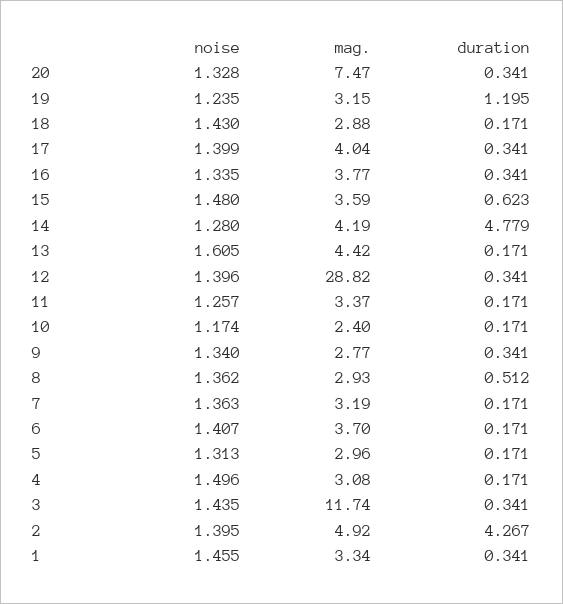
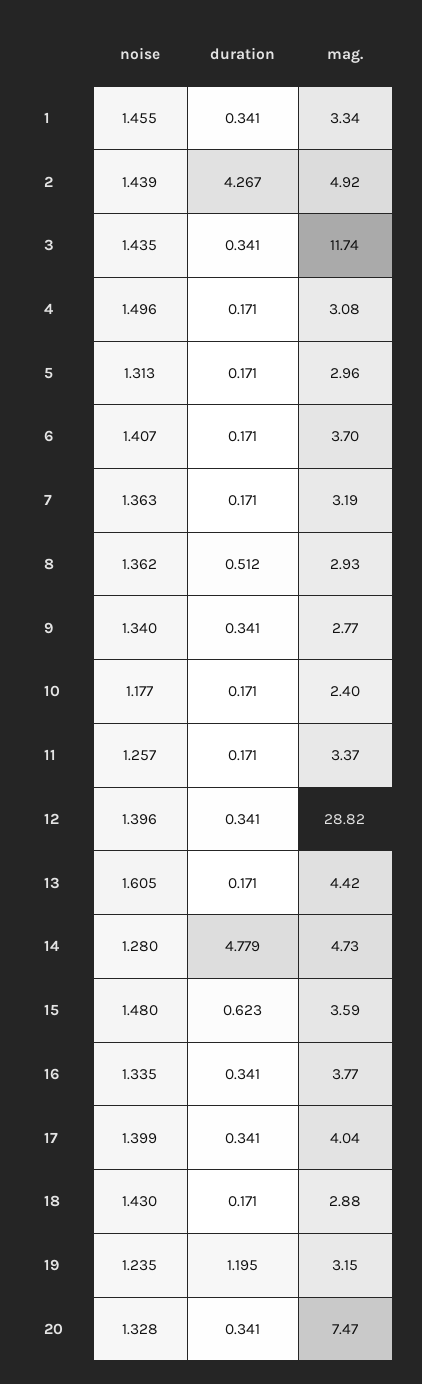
  {
    "noise": {
      "20": 1.328,
      "19": 1.235,
      "18": 1.43,
      "17": 1.399,
      "16": 1.335,
      "15": 1.48,
      "14": 1.28,
      "13": 1.605,
      "12": 1.396,
      "11": 1.257,
-     "10": 1.174,
+     "10": 1.177,
      "9": 1.34,
      "8": 1.362,
      "7": 1.363,
      "6": 1.407,
      "5": 1.313,
      "4": 1.496,
      "3": 1.435,
-     "2": 1.395,
+     "2": 1.439,
      "1": 1.455
    },
    "mag.": {
      "20": 7.47,
      "19": 3.15,
      "18": 2.88,
      "17": 4.04,
      "16": 3.77,
      "15": 3.59,
-     "14": 4.19,
+     "14": 4.73,
      "13": 4.42,
      "12": 28.82,
      "11": 3.37,
      "10": 2.4,
      "9": 2.77,
      "8": 2.93,
      "7": 3.19,
      "6": 3.7,
      "5": 2.96,
      "4": 3.08,
      "3": 11.74,
      "2": 4.92,
      "1": 3.34
    },
    "duration": {
      "20": 0.341,
      "19": 1.195,
      "18": 0.171,
      "17": 0.341,
      "16": 0.341,
      "15": 0.623,
      "14": 4.779,
      "13": 0.171,
      "12": 0.341,
      "11": 0.171,
      "10": 0.171,
      "9": 0.341,
      "8": 0.512,
      "7": 0.171,
      "6": 0.171,
      "5": 0.171,
      "4": 0.171,
      "3": 0.341,
      "2": 4.267,
      "1": 0.341
    }
  }

